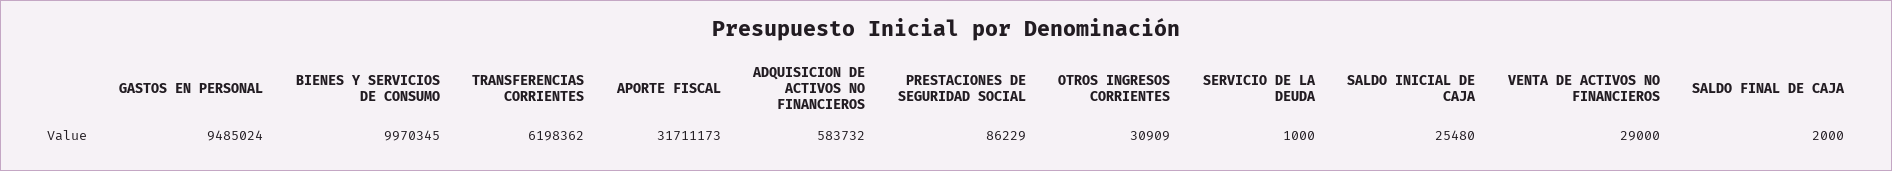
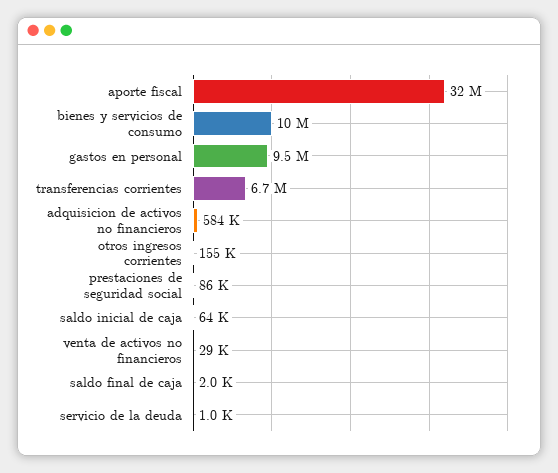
  {
    "GASTOS EN PERSONAL": 9485024,
    "BIENES Y SERVICIOS DE CONSUMO": 9970345,
-   "TRANSFERENCIAS CORRIENTES": 6198362,
+   "TRANSFERENCIAS CORRIENTES": 6700000,
    "APORTE FISCAL": 31711173,
    "ADQUISICION DE ACTIVOS NO FINANCIEROS": 583732,
    "PRESTACIONES DE SEGURIDAD SOCIAL": 86229,
-   "OTROS INGRESOS CORRIENTES": 30909,
+   "OTROS INGRESOS CORRIENTES": 155000,
    "SERVICIO DE LA DEUDA": 1000,
-   "SALDO INICIAL DE CAJA": 25480,
+   "SALDO INICIAL DE CAJA": 64000,
    "VENTA DE ACTIVOS NO FINANCIEROS": 29000,
    "SALDO FINAL DE CAJA": 2000
  }

